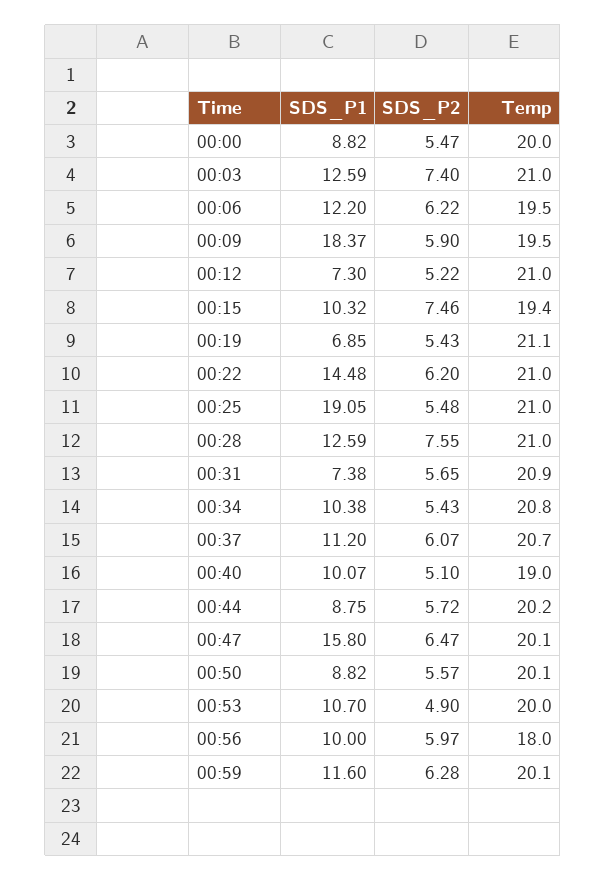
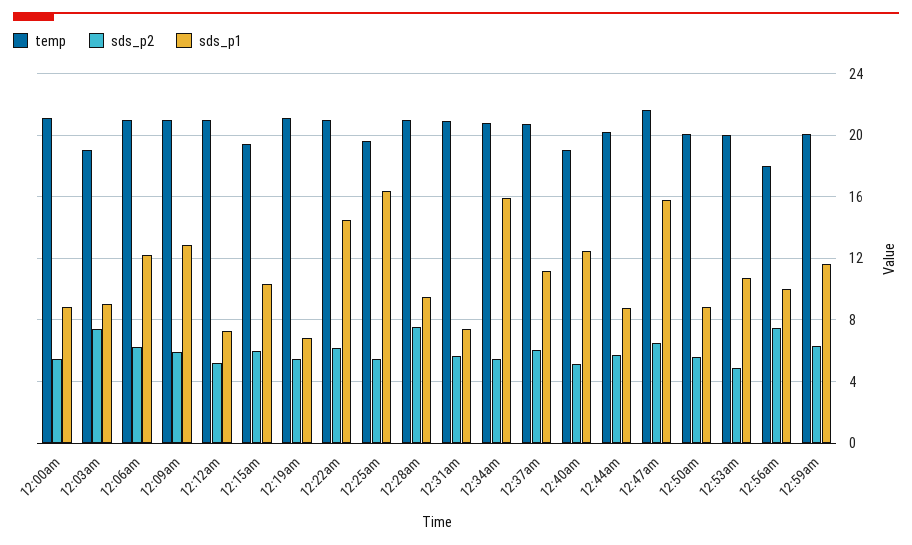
  {
    "SDS_P1": {
      "00:00": 8.82,
-     "00:03": 12.59,
+     "00:03": 9,
      "00:06": 12.2,
-     "00:09": 18.37,
+     "00:09": 13,
      "00:12": 7.3,
      "00:15": 10.32,
      "00:19": 6.85,
      "00:22": 14.48,
-     "00:25": 19.05,
+     "00:25": 16.5,
-     "00:28": 12.59,
+     "00:28": 9.5,
      "00:31": 7.38,
-     "00:34": 10.38,
+     "00:34": 16,
      "00:37": 11.2,
-     "00:40": 10.07,
+     "00:40": 12.5,
      "00:44": 8.75,
      "00:47": 15.8,
      "00:50": 8.82,
      "00:53": 10.7,
      "00:56": 10,
      "00:59": 11.6
    },
    "SDS_P2": {
      "00:00": 5.47,
      "00:03": 7.4,
      "00:06": 6.22,
      "00:09": 5.9,
      "00:12": 5.22,
-     "00:15": 7.46,
+     "00:15": 6,
      "00:19": 5.43,
      "00:22": 6.2,
      "00:25": 5.48,
      "00:28": 7.55,
      "00:31": 5.65,
      "00:34": 5.43,
      "00:37": 6.07,
      "00:40": 5.1,
      "00:44": 5.72,
      "00:47": 6.47,
      "00:50": 5.57,
      "00:53": 4.9,
-     "00:56": 5.97,
+     "00:56": 7.5,
      "00:59": 6.28
    },
    "Temp": {
-     "00:00": 20,
+     "00:00": 21,
-     "00:03": 21,
+     "00:03": 19,
-     "00:06": 19.5,
+     "00:06": 21,
-     "00:09": 19.5,
+     "00:09": 21,
      "00:12": 21,
      "00:15": 19.4,
      "00:19": 21.1,
      "00:22": 21,
-     "00:25": 21,
+     "00:25": 19.5,
      "00:28": 21,
      "00:31": 20.9,
      "00:34": 20.8,
      "00:37": 20.7,
      "00:40": 19,
      "00:44": 20.2,
-     "00:47": 20.1,
+     "00:47": 21.5,
      "00:50": 20.1,
      "00:53": 20,
      "00:56": 18,
      "00:59": 20.1
    }
  }

